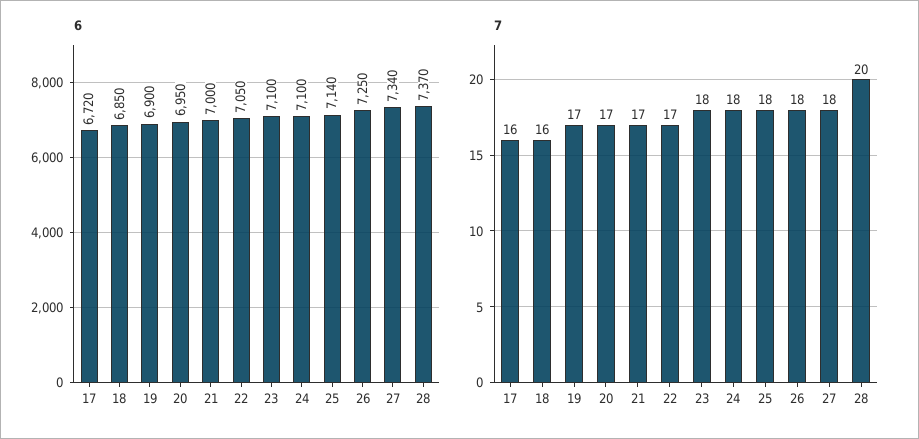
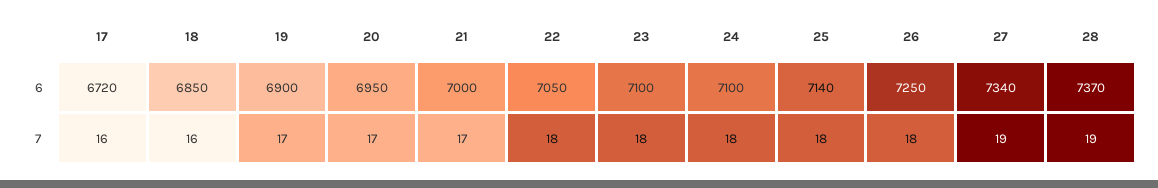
  {
    "6": {
      "17": 6720,
      "18": 6850,
      "19": 6900,
      "20": 6950,
      "21": 7000,
      "22": 7050,
      "23": 7100,
      "24": 7100,
      "25": 7140,
      "26": 7250,
      "27": 7340,
      "28": 7370
    },
    "7": {
      "17": 16,
      "18": 16,
      "19": 17,
      "20": 17,
      "21": 17,
-     "22": 17,
+     "22": 18,
      "23": 18,
      "24": 18,
      "25": 18,
      "26": 18,
-     "27": 18,
+     "27": 19,
-     "28": 20
+     "28": 19
    }
  }

